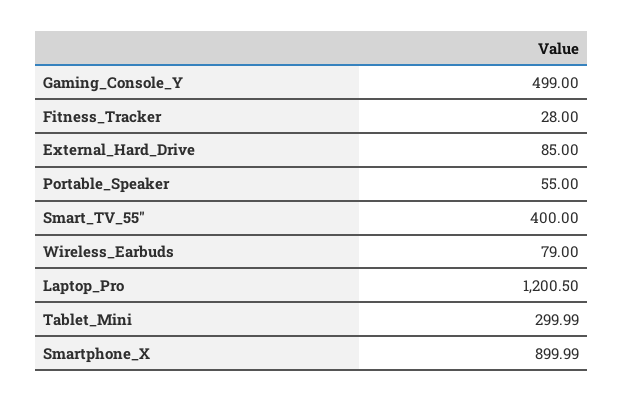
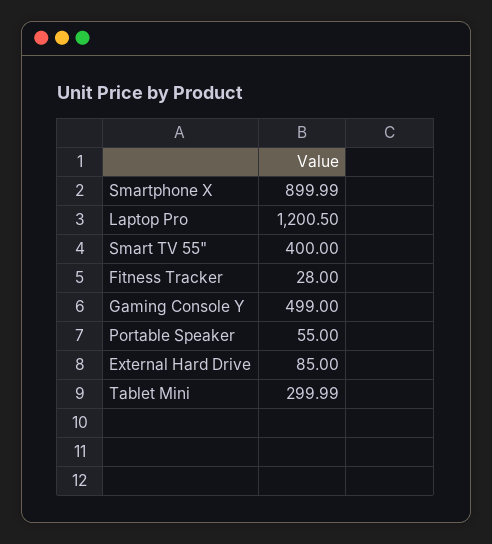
  {
    "Gaming_Console_Y": 499,
    "Fitness_Tracker": 28,
    "External_Hard_Drive": 85,
    "Portable_Speaker": 55,
    "Smart_TV_55\"": 400,
-   "Wireless_Earbuds": 79,
    "Laptop_Pro": 1200.5,
    "Tablet_Mini": 299.99,
    "Smartphone_X": 899.99
  }

